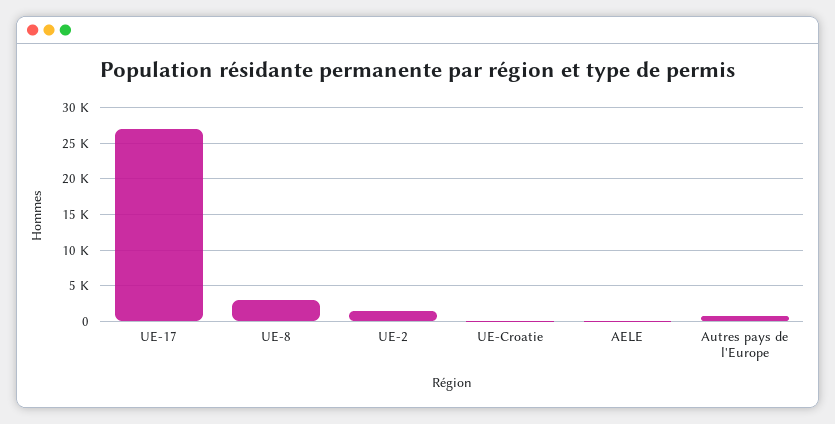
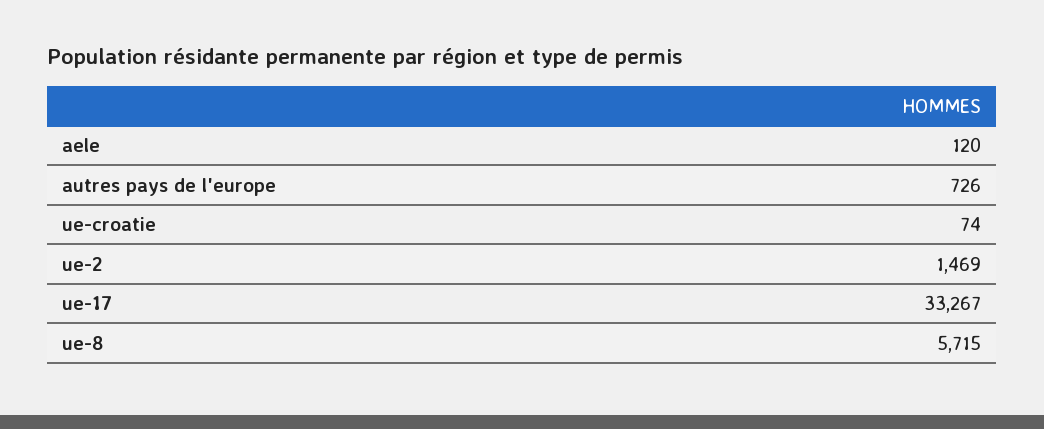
  {
-   "UE-17": 27000,
+   "UE-17": 33267,
-   "UE-8": 3000,
+   "UE-8": 5715,
    "UE-2": 1469,
    "UE-Croatie": 74,
    "AELE": 120,
    "Autres pays de l'Europe": 726
  }

